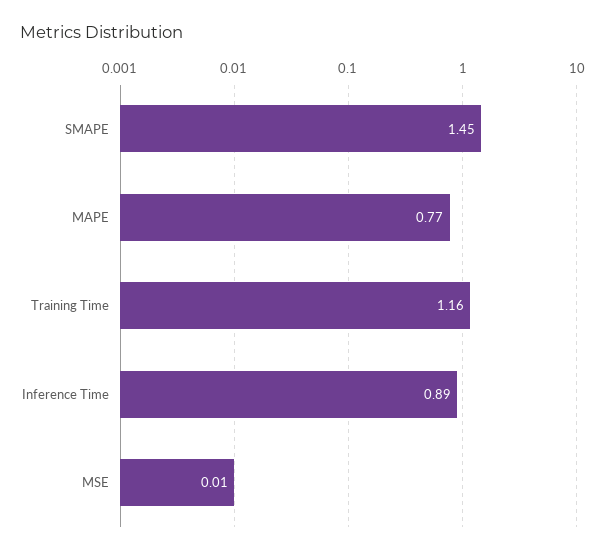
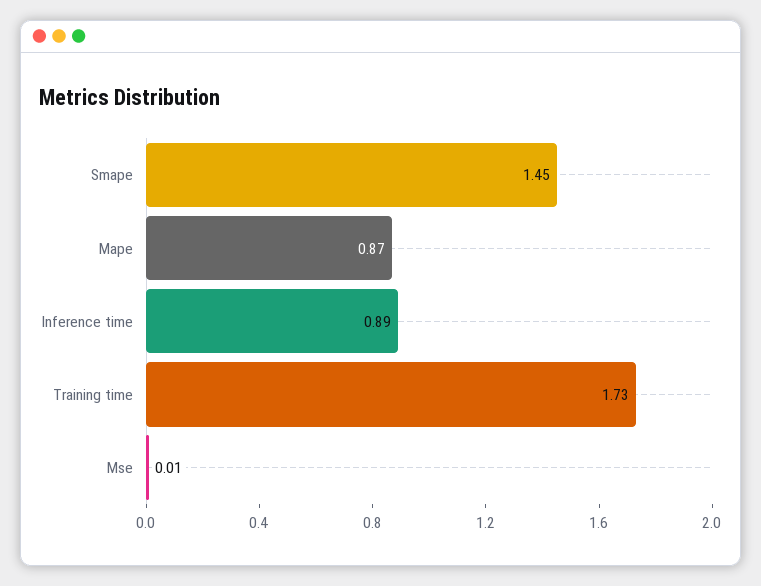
  {
    "SMAPE": 1.45,
-   "MAPE": 0.77,
+   "MAPE": 0.87,
-   "Training Time": 1.16,
+   "Training Time": 1.73,
    "Inference Time": 0.89,
    "MSE": 0.01
  }

